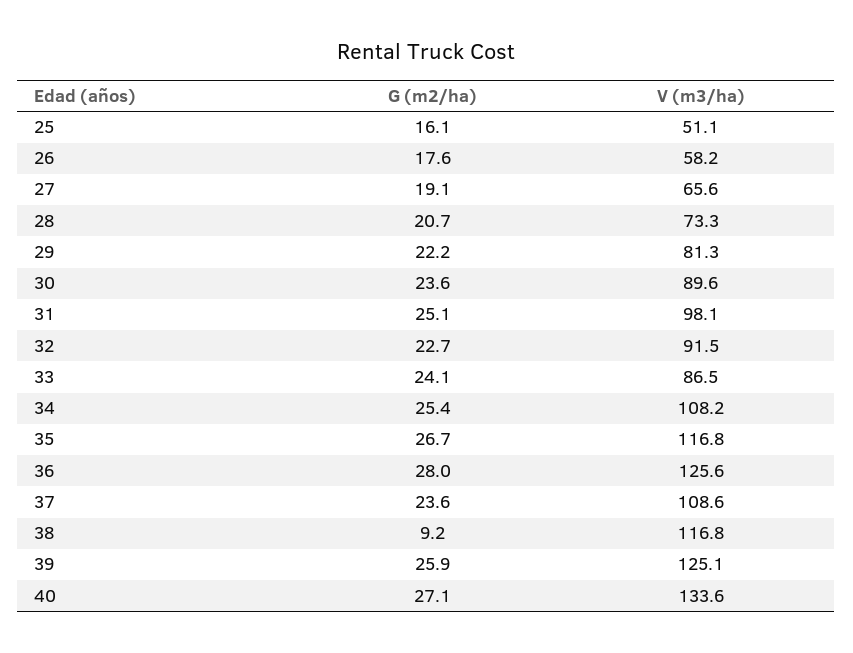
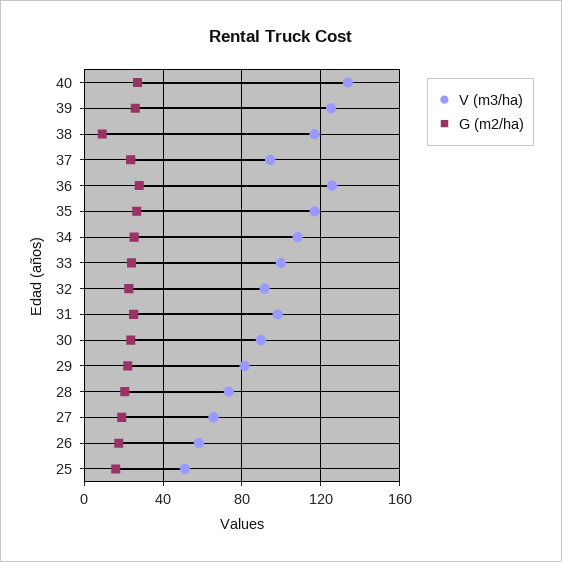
  {
    "G (m2/ha)": {
      "25": 16.1,
      "26": 17.6,
      "27": 19.1,
      "28": 20.7,
      "29": 22.2,
      "30": 23.6,
      "31": 25.1,
      "32": 22.7,
      "33": 24.1,
      "34": 25.4,
      "35": 26.7,
      "36": 28,
      "37": 23.6,
      "38": 9.2,
      "39": 25.9,
      "40": 27.1
    },
    "V (m3/ha)": {
      "25": 51.1,
      "26": 58.2,
      "27": 65.6,
      "28": 73.3,
      "29": 81.3,
      "30": 89.6,
      "31": 98.1,
      "32": 91.5,
-     "33": 86.5,
+     "33": 100,
      "34": 108.2,
      "35": 116.8,
      "36": 125.6,
-     "37": 108.6,
+     "37": 95,
      "38": 116.8,
      "39": 125.1,
      "40": 133.6
    }
  }

